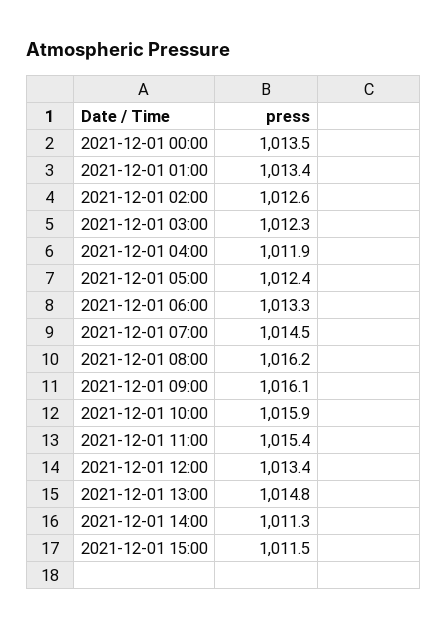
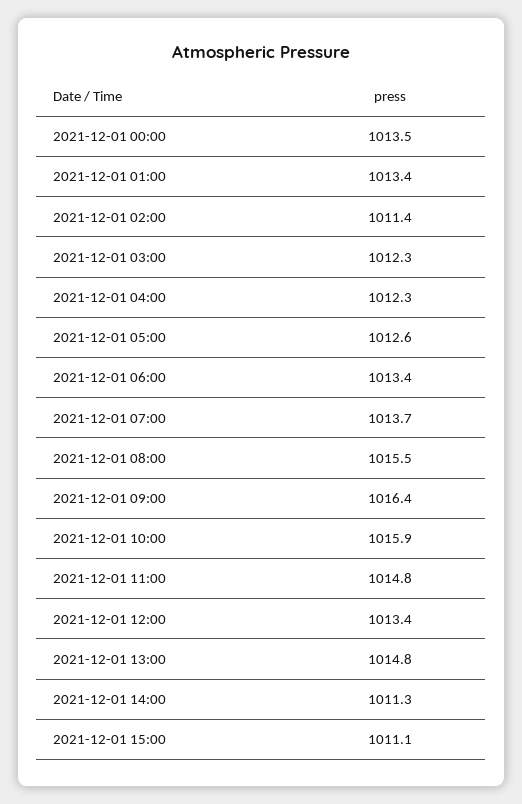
  {
    "2021-12-01 00:00": 1013.5,
    "2021-12-01 01:00": 1013.4,
-   "2021-12-01 02:00": 1012.6,
+   "2021-12-01 02:00": 1011.4,
    "2021-12-01 03:00": 1012.3,
-   "2021-12-01 04:00": 1011.9,
+   "2021-12-01 04:00": 1012.3,
-   "2021-12-01 05:00": 1012.4,
+   "2021-12-01 05:00": 1012.6,
-   "2021-12-01 06:00": 1013.3,
+   "2021-12-01 06:00": 1013.4,
-   "2021-12-01 07:00": 1014.5,
+   "2021-12-01 07:00": 1013.7,
-   "2021-12-01 08:00": 1016.2,
+   "2021-12-01 08:00": 1015.5,
-   "2021-12-01 09:00": 1016.1,
+   "2021-12-01 09:00": 1016.4,
    "2021-12-01 10:00": 1015.9,
-   "2021-12-01 11:00": 1015.4,
+   "2021-12-01 11:00": 1014.8,
    "2021-12-01 12:00": 1013.4,
    "2021-12-01 13:00": 1014.8,
    "2021-12-01 14:00": 1011.3,
-   "2021-12-01 15:00": 1011.5
+   "2021-12-01 15:00": 1011.1
  }

